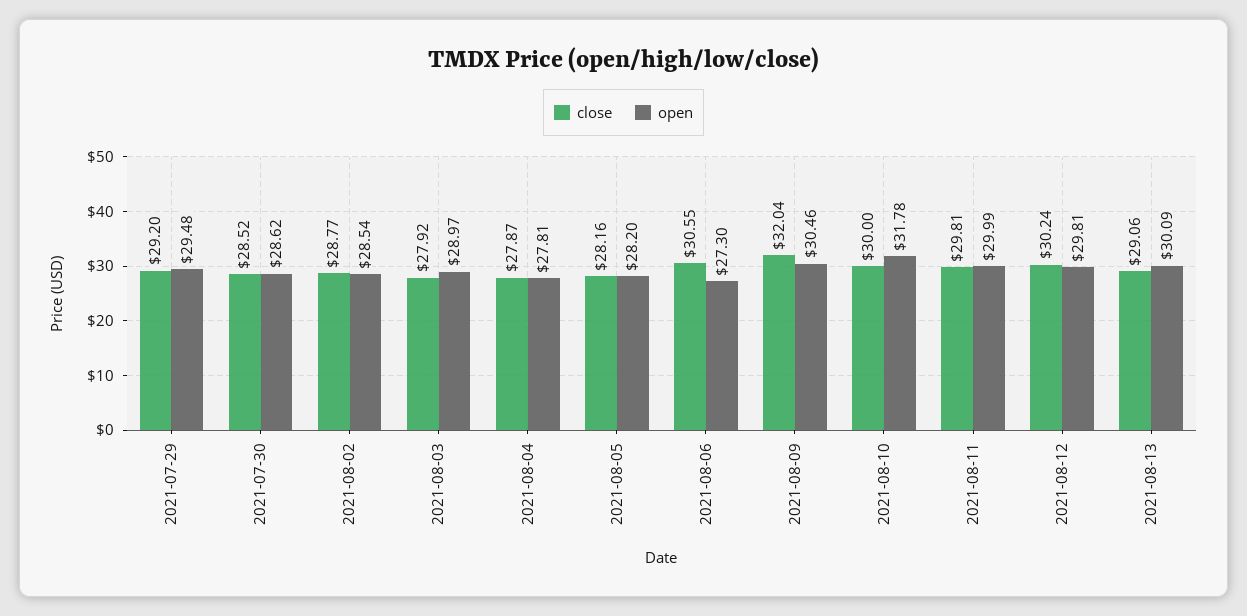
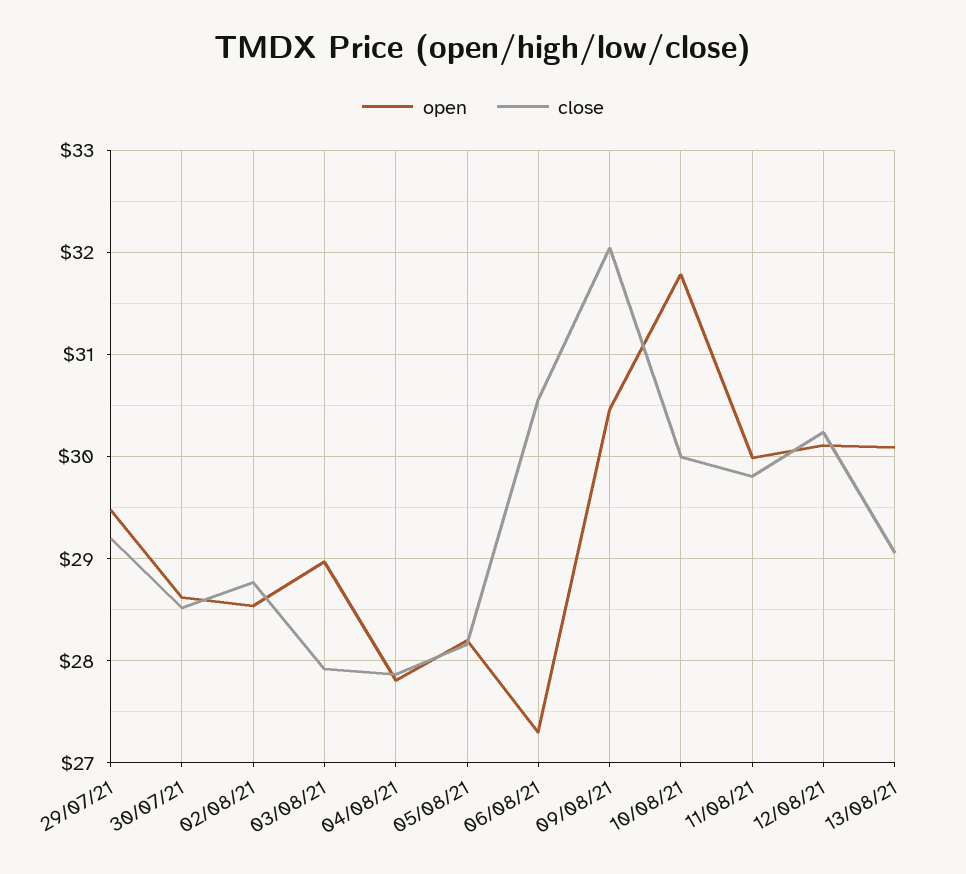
  {
    "close": {
      "2021-07-29": 29.2,
      "2021-07-30": 28.52,
      "2021-08-02": 28.77,
      "2021-08-03": 27.92,
      "2021-08-04": 27.87,
      "2021-08-05": 28.16,
      "2021-08-06": 30.55,
      "2021-08-09": 32.04,
      "2021-08-10": 30,
      "2021-08-11": 29.81,
      "2021-08-12": 30.24,
      "2021-08-13": 29.06
    },
    "open": {
      "2021-07-29": 29.48,
      "2021-07-30": 28.62,
      "2021-08-02": 28.54,
      "2021-08-03": 28.97,
      "2021-08-04": 27.81,
      "2021-08-05": 28.2,
      "2021-08-06": 27.3,
      "2021-08-09": 30.46,
      "2021-08-10": 31.78,
      "2021-08-11": 29.99,
-     "2021-08-12": 29.81,
+     "2021-08-12": 30.1,
      "2021-08-13": 30.09
    }
  }

